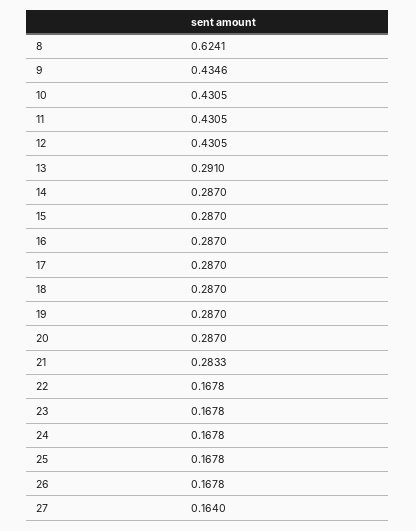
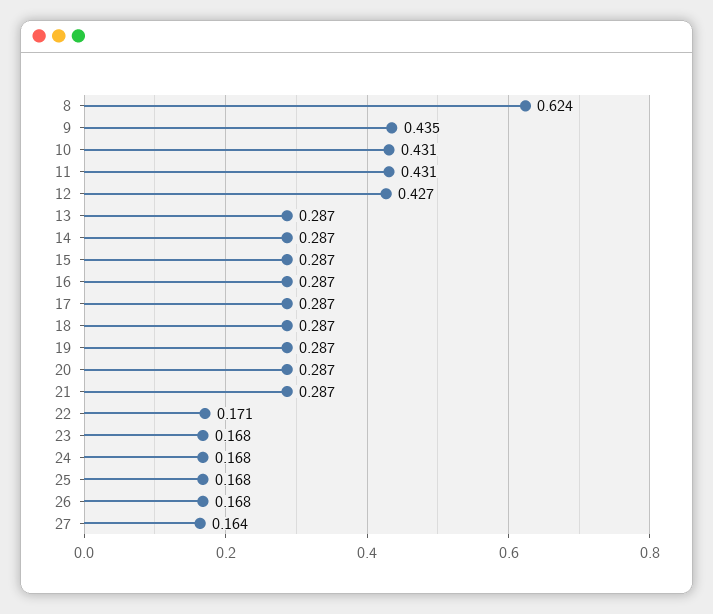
  {
    "8": 0.6241,
    "9": 0.4346,
    "10": 0.4305,
    "11": 0.4305,
-   "12": 0.4305,
+   "12": 0.427,
-   "13": 0.291,
+   "13": 0.287,
    "14": 0.287,
    "15": 0.287,
    "16": 0.287,
    "17": 0.287,
    "18": 0.287,
    "19": 0.287,
    "20": 0.287,
-   "21": 0.2833,
+   "21": 0.287,
-   "22": 0.1678,
+   "22": 0.171,
    "23": 0.1678,
    "24": 0.1678,
    "25": 0.1678,
    "26": 0.1678,
    "27": 0.164
  }

